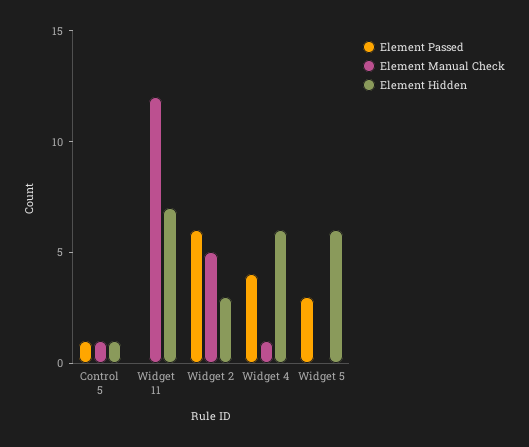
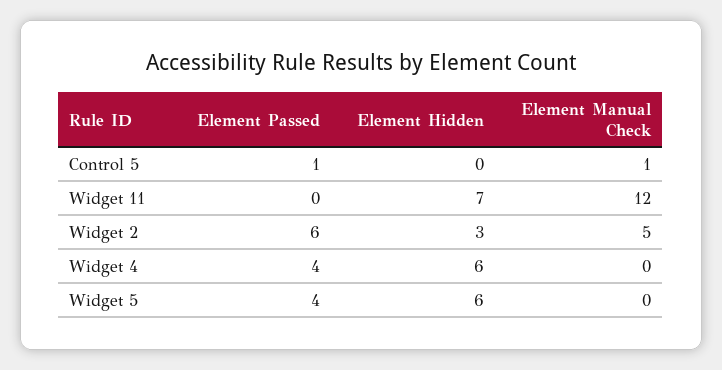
  {
    "Element Passed": {
      "Control 5": 1,
      "Widget 11": 0,
      "Widget 2": 6,
      "Widget 4": 4,
-     "Widget 5": 3
+     "Widget 5": 4
    },
    "Element Manual Check": {
      "Control 5": 1,
      "Widget 11": 12,
      "Widget 2": 5,
-     "Widget 4": 1,
+     "Widget 4": 0,
      "Widget 5": 0
    },
    "Element Hidden": {
-     "Control 5": 1,
+     "Control 5": 0,
      "Widget 11": 7,
      "Widget 2": 3,
      "Widget 4": 6,
      "Widget 5": 6
    }
  }

